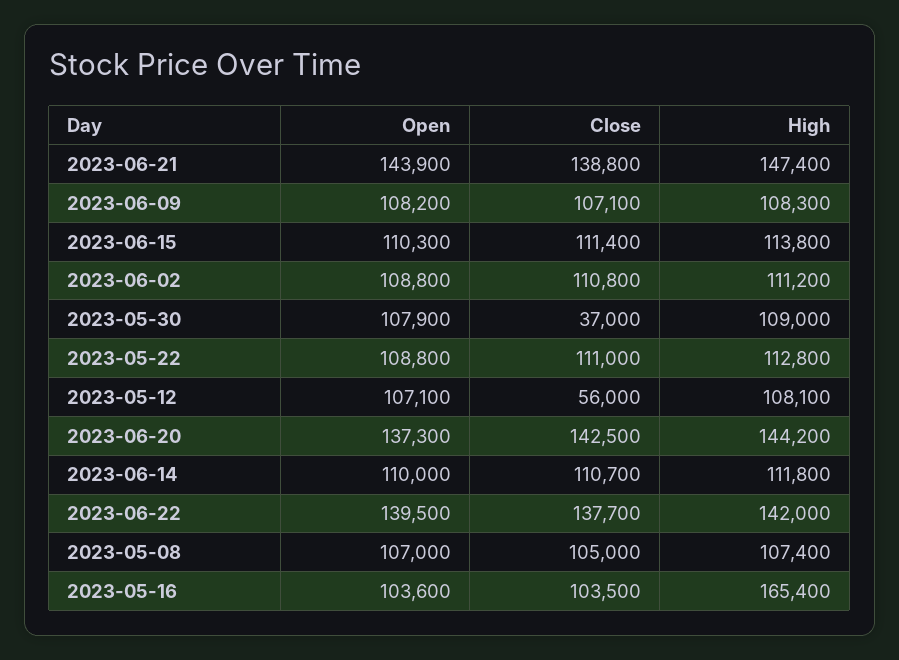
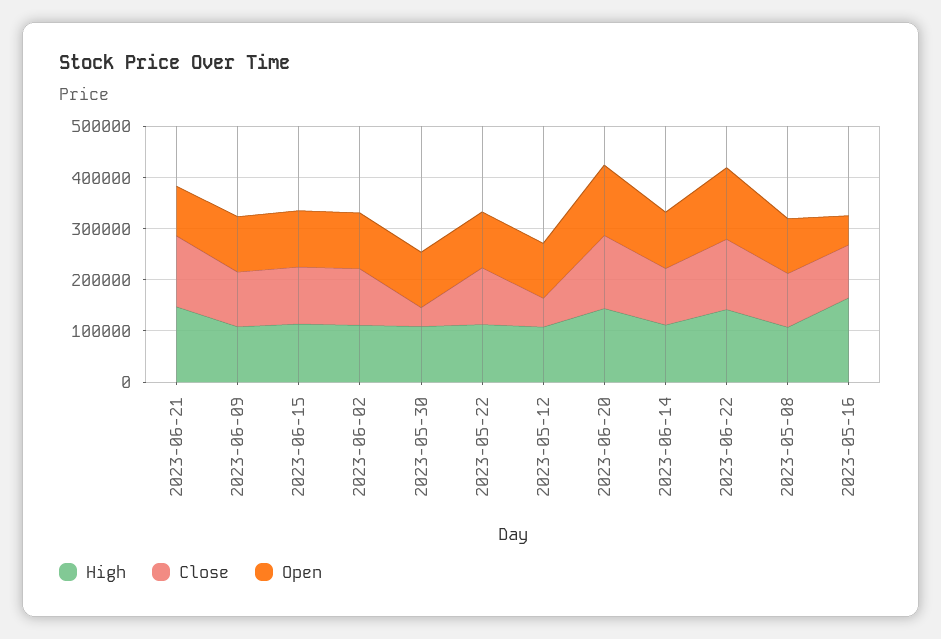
  {
    "Open": {
-     "2023-06-21": 143900,
+     "2023-06-21": 100000,
      "2023-06-09": 108200,
      "2023-06-15": 110300,
      "2023-06-02": 108800,
      "2023-05-30": 107900,
      "2023-05-22": 108800,
      "2023-05-12": 107100,
      "2023-06-20": 137300,
      "2023-06-14": 110000,
      "2023-06-22": 139500,
      "2023-05-08": 107000,
-     "2023-05-16": 103600
+     "2023-05-16": 60000
    },
    "Close": {
      "2023-06-21": 138800,
      "2023-06-09": 107100,
      "2023-06-15": 111400,
      "2023-06-02": 110800,
      "2023-05-30": 37000,
      "2023-05-22": 111000,
      "2023-05-12": 56000,
      "2023-06-20": 142500,
      "2023-06-14": 110700,
      "2023-06-22": 137700,
      "2023-05-08": 105000,
      "2023-05-16": 103500
    },
    "High": {
      "2023-06-21": 147400,
      "2023-06-09": 108300,
      "2023-06-15": 113800,
      "2023-06-02": 111200,
      "2023-05-30": 109000,
      "2023-05-22": 112800,
      "2023-05-12": 108100,
      "2023-06-20": 144200,
      "2023-06-14": 111800,
      "2023-06-22": 142000,
      "2023-05-08": 107400,
      "2023-05-16": 165400
    }
  }

